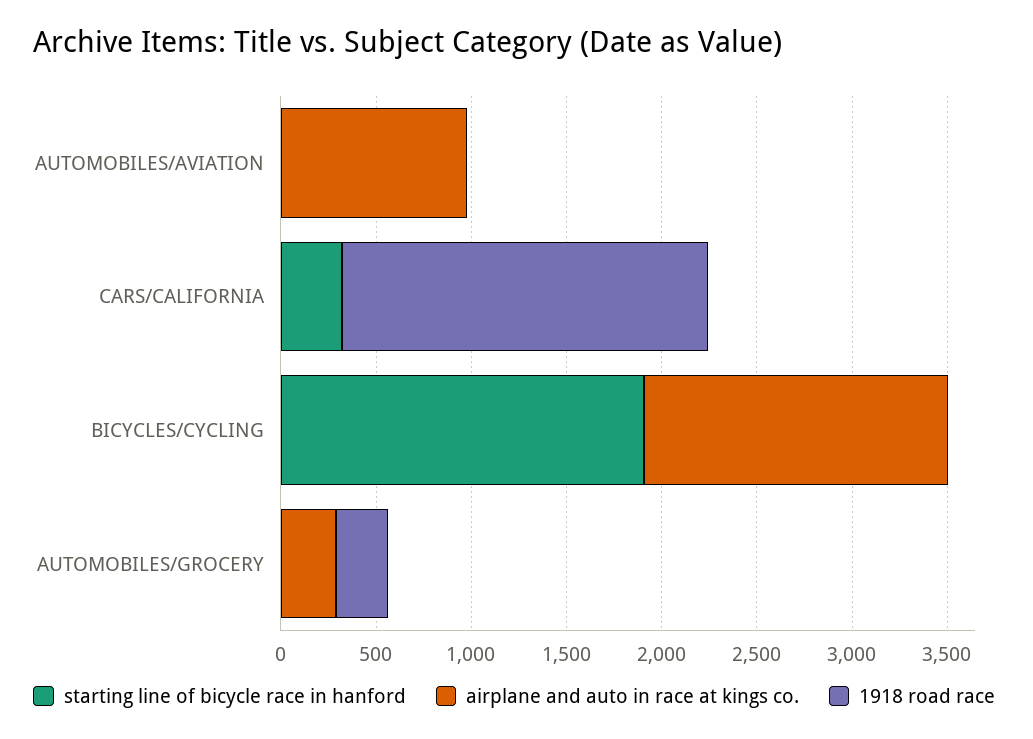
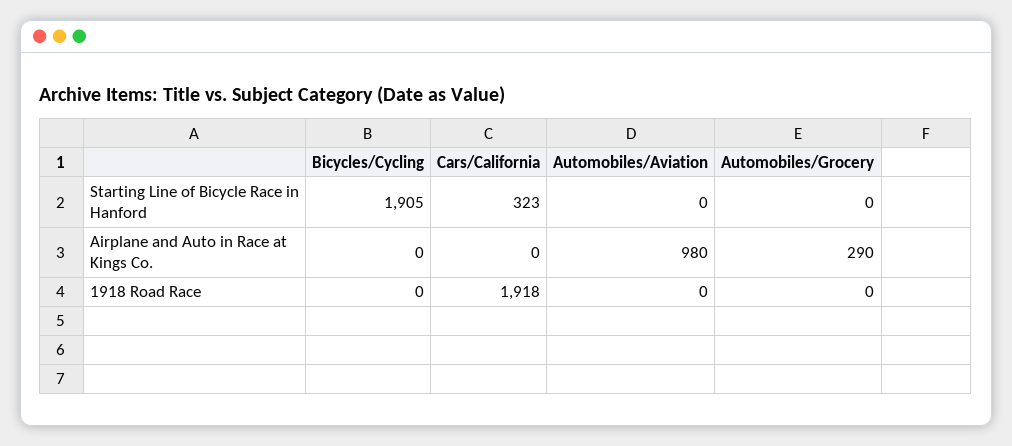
  {
    "starting line of bicycle race in hanford": {
      "AUTOMOBILES/AVIATION": 0,
      "CARS/CALIFORNIA": 323,
      "BICYCLES/CYCLING": 1905,
      "AUTOMOBILES/GROCERY": 0
    },
    "airplane and auto in race at kings co.": {
      "AUTOMOBILES/AVIATION": 980,
      "CARS/CALIFORNIA": 0,
-     "BICYCLES/CYCLING": 1600,
+     "BICYCLES/CYCLING": 0,
      "AUTOMOBILES/GROCERY": 290
    },
    "1918 road race": {
      "AUTOMOBILES/AVIATION": 0,
      "CARS/CALIFORNIA": 1918,
      "BICYCLES/CYCLING": 0,
-     "AUTOMOBILES/GROCERY": 300
+     "AUTOMOBILES/GROCERY": 0
    }
  }

